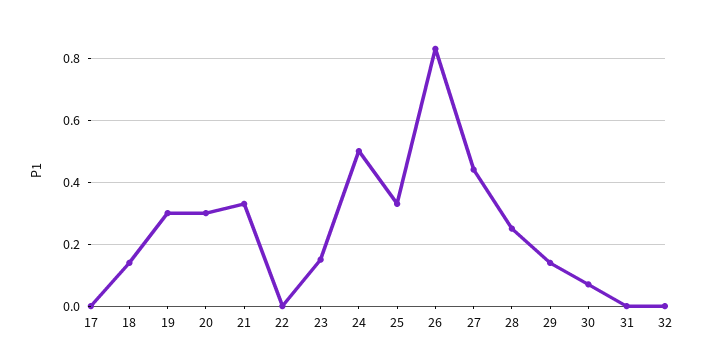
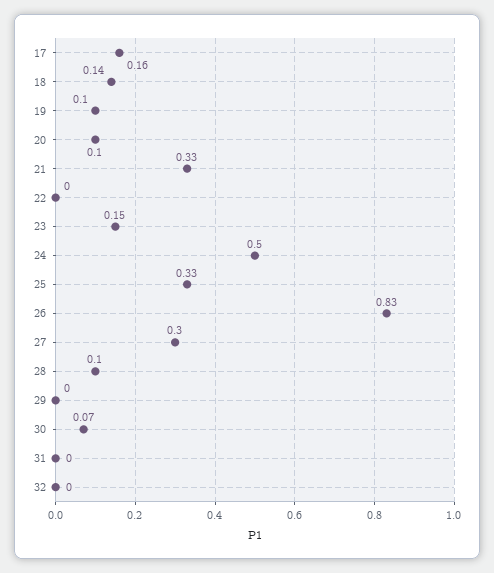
  {
-   "17": 0,
+   "17": 0.16,
    "18": 0.14,
-   "19": 0.3,
+   "19": 0.1,
-   "20": 0.3,
+   "20": 0.1,
    "21": 0.33,
    "22": 0,
    "23": 0.15,
    "24": 0.5,
    "25": 0.33,
    "26": 0.83,
-   "27": 0.45,
+   "27": 0.3,
-   "28": 0.25,
+   "28": 0.1,
-   "29": 0.15,
+   "29": 0,
    "30": 0.07,
    "31": 0,
    "32": 0
  }

